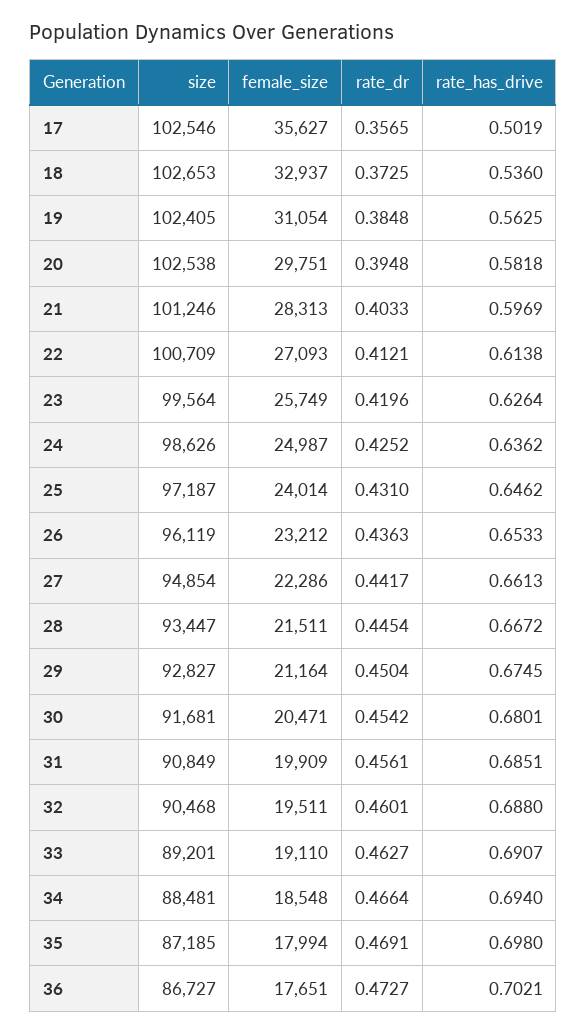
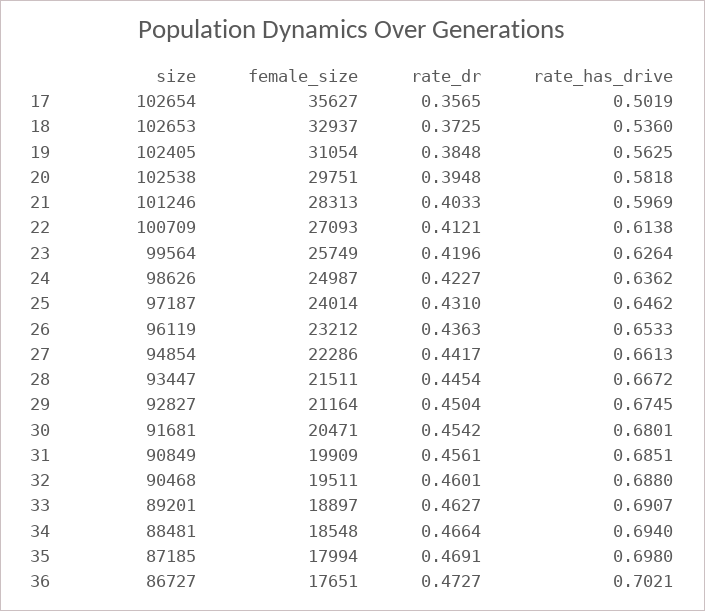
  {
    "size": {
-     "17": 102546,
+     "17": 102654,
      "18": 102653,
      "19": 102405,
      "20": 102538,
      "21": 101246,
      "22": 100709,
      "23": 99564,
      "24": 98626,
      "25": 97187,
      "26": 96119,
      "27": 94854,
      "28": 93447,
      "29": 92827,
      "30": 91681,
      "31": 90849,
      "32": 90468,
      "33": 89201,
      "34": 88481,
      "35": 87185,
      "36": 86727
    },
    "female_size": {
      "17": 35627,
      "18": 32937,
      "19": 31054,
      "20": 29751,
      "21": 28313,
      "22": 27093,
      "23": 25749,
      "24": 24987,
      "25": 24014,
      "26": 23212,
      "27": 22286,
      "28": 21511,
      "29": 21164,
      "30": 20471,
      "31": 19909,
      "32": 19511,
-     "33": 19110,
+     "33": 18897,
      "34": 18548,
      "35": 17994,
      "36": 17651
    },
    "rate_dr": {
      "17": 0.3565,
      "18": 0.3725,
      "19": 0.3848,
      "20": 0.3948,
      "21": 0.4033,
      "22": 0.4121,
      "23": 0.4196,
-     "24": 0.4252,
+     "24": 0.4227,
      "25": 0.431,
      "26": 0.4363,
      "27": 0.4417,
      "28": 0.4454,
      "29": 0.4504,
      "30": 0.4542,
      "31": 0.4561,
      "32": 0.4601,
      "33": 0.4627,
      "34": 0.4664,
      "35": 0.4691,
      "36": 0.4727
    },
    "rate_has_drive": {
      "17": 0.5019,
      "18": 0.536,
      "19": 0.5625,
      "20": 0.5818,
      "21": 0.5969,
      "22": 0.6138,
      "23": 0.6264,
      "24": 0.6362,
      "25": 0.6462,
      "26": 0.6533,
      "27": 0.6613,
      "28": 0.6672,
      "29": 0.6745,
      "30": 0.6801,
      "31": 0.6851,
      "32": 0.688,
      "33": 0.6907,
      "34": 0.694,
      "35": 0.698,
      "36": 0.7021
    }
  }

